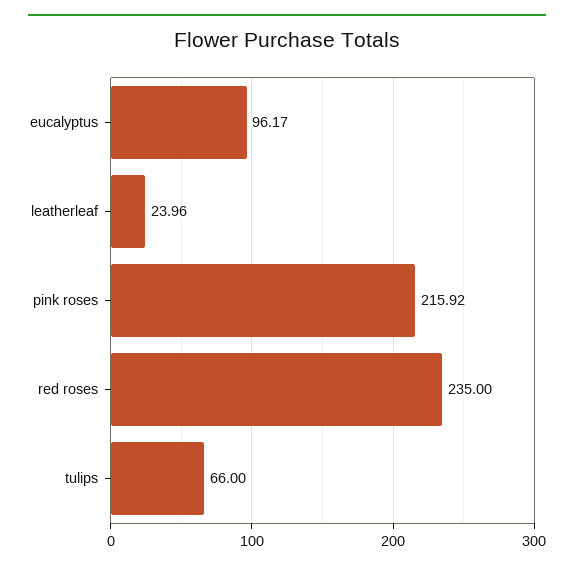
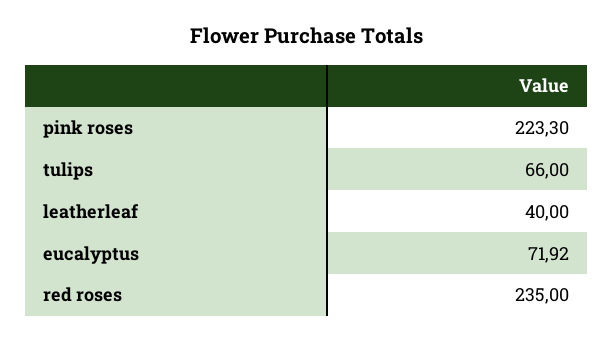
  {
-   "eucalyptus": 96.17,
+   "eucalyptus": 71.92,
-   "leatherleaf": 23.96,
+   "leatherleaf": 40,
-   "pink roses": 215.92,
+   "pink roses": 223.3,
    "red roses": 235,
    "tulips": 66
  }

